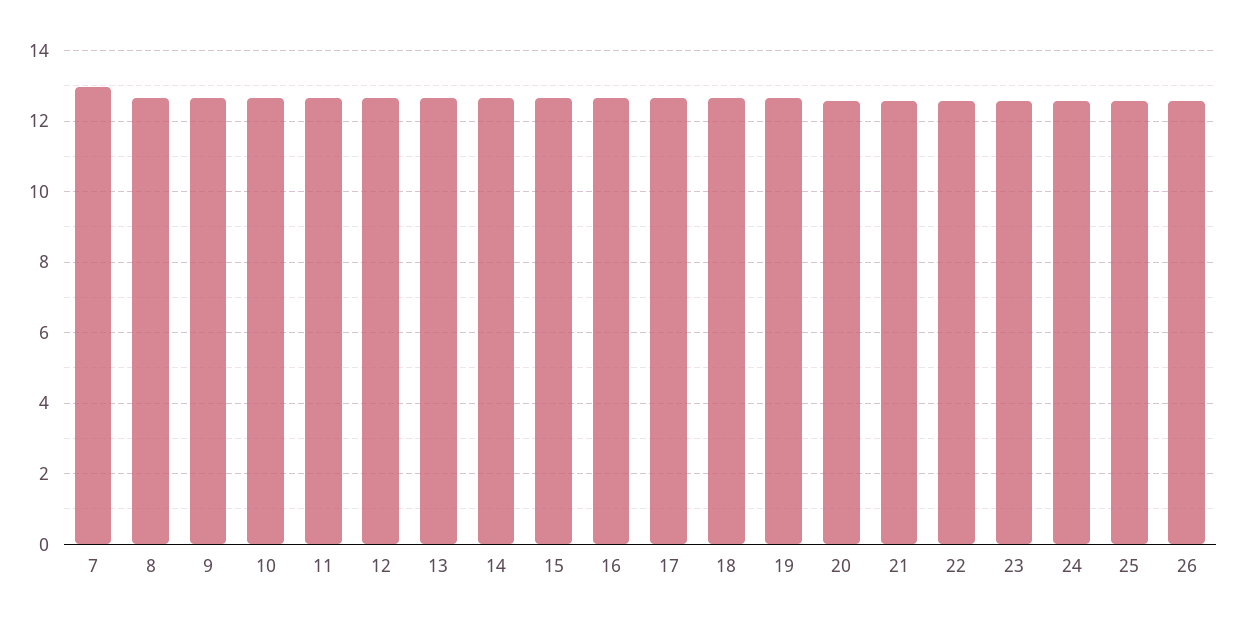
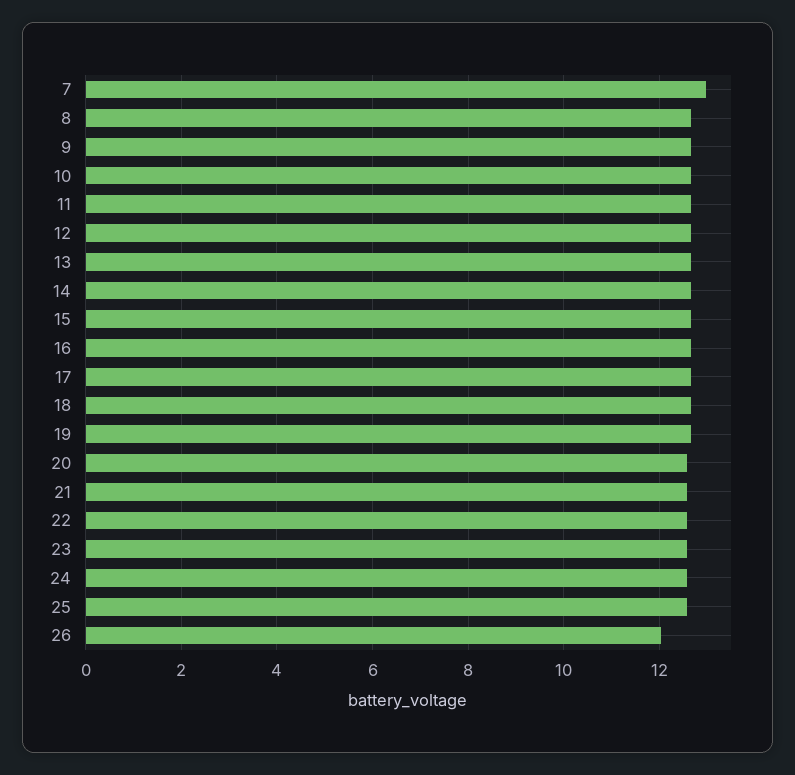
  {
    "7": 13,
    "8": 12.6,
    "9": 12.6,
    "10": 12.6,
    "11": 12.6,
    "12": 12.6,
    "13": 12.6,
    "14": 12.6,
    "15": 12.6,
    "16": 12.6,
    "17": 12.6,
    "18": 12.6,
    "19": 12.6,
    "20": 12.6,
    "21": 12.6,
    "22": 12.6,
    "23": 12.6,
    "24": 12.6,
    "25": 12.6,
-   "26": 12.6
+   "26": 12
  }

